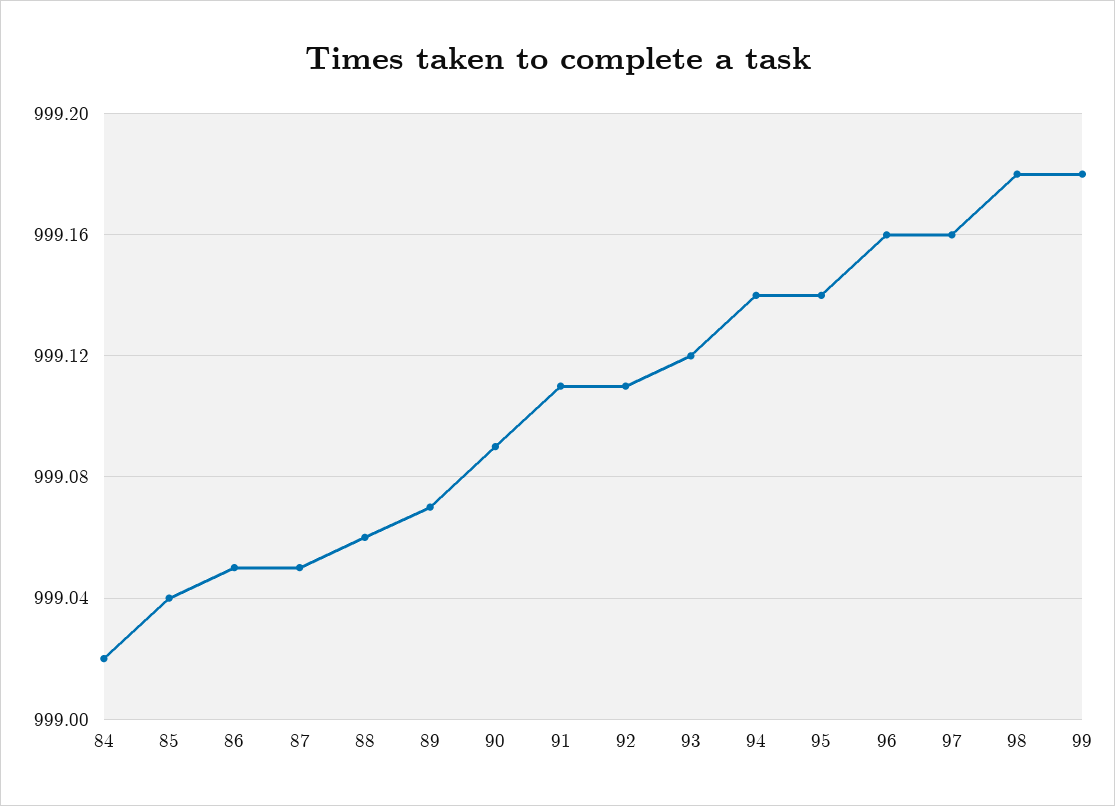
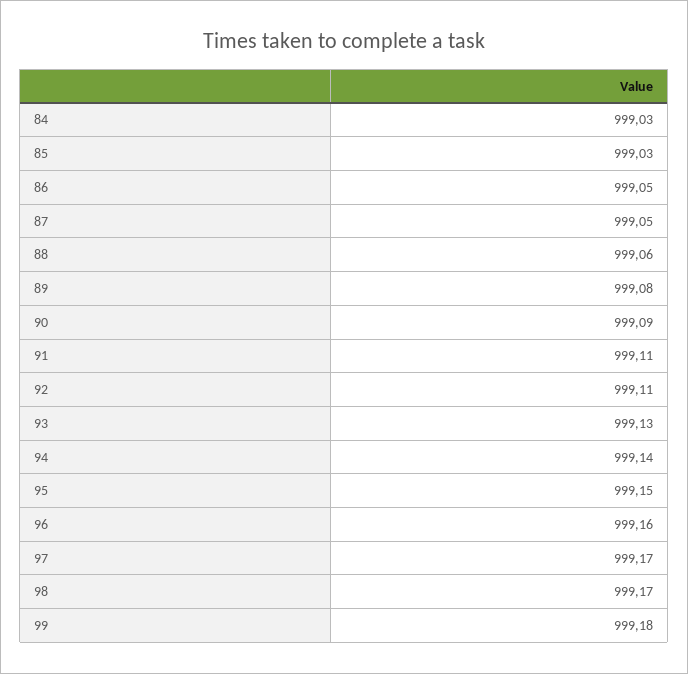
  {
-   "84": 999.02,
+   "84": 999.03,
-   "85": 999.04,
+   "85": 999.03,
    "86": 999.05,
    "87": 999.05,
    "88": 999.06,
-   "89": 999.07,
+   "89": 999.08,
    "90": 999.09,
    "91": 999.11,
    "92": 999.11,
-   "93": 999.12,
+   "93": 999.13,
    "94": 999.14,
-   "95": 999.14,
+   "95": 999.15,
    "96": 999.16,
-   "97": 999.16,
+   "97": 999.17,
-   "98": 999.18,
+   "98": 999.17,
    "99": 999.18
  }

